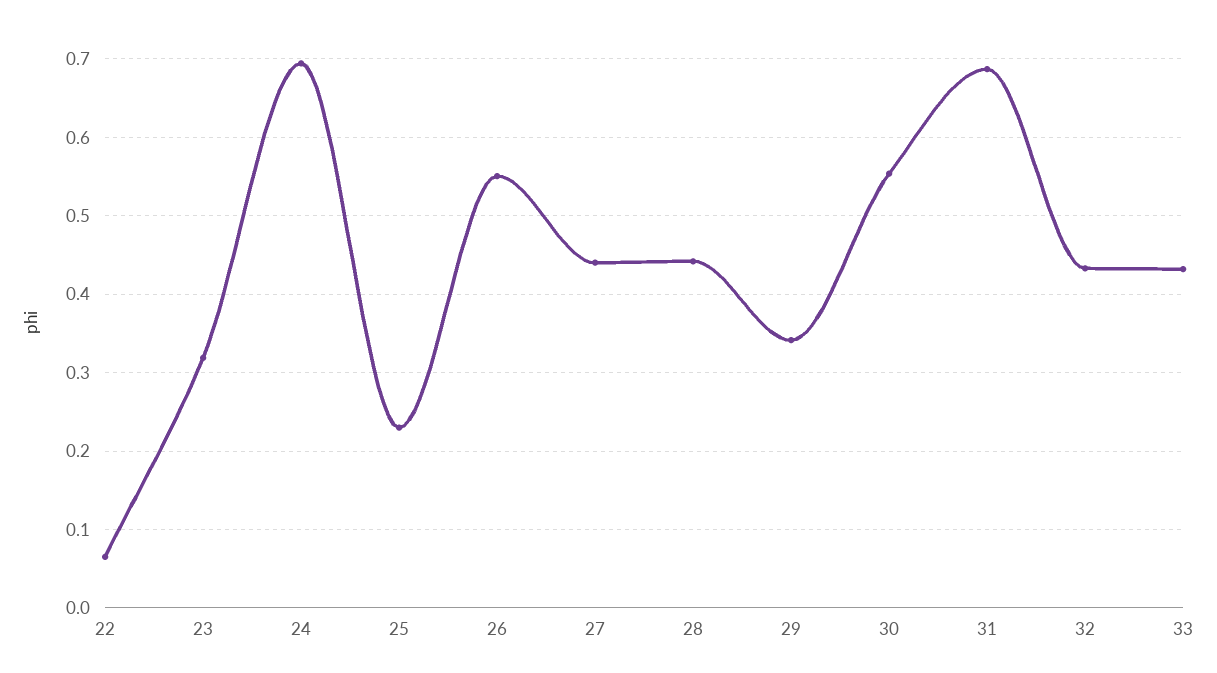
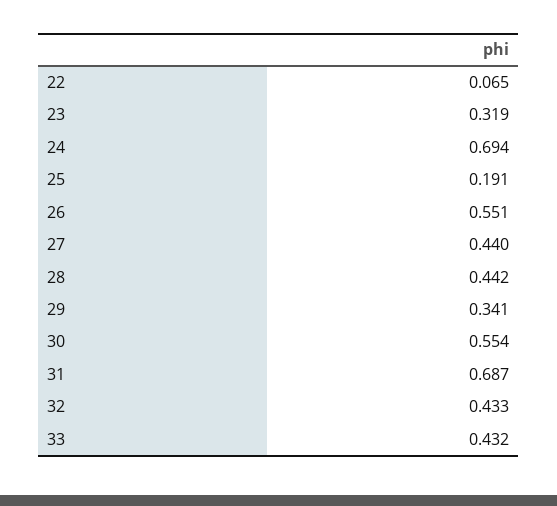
  {
    "22": 0.065,
    "23": 0.319,
    "24": 0.694,
-   "25": 0.23,
+   "25": 0.191,
    "26": 0.551,
    "27": 0.44,
    "28": 0.442,
    "29": 0.341,
    "30": 0.554,
    "31": 0.687,
    "32": 0.433,
    "33": 0.432
  }

